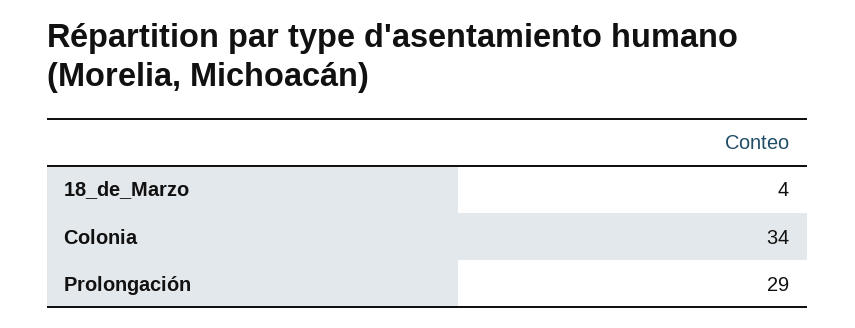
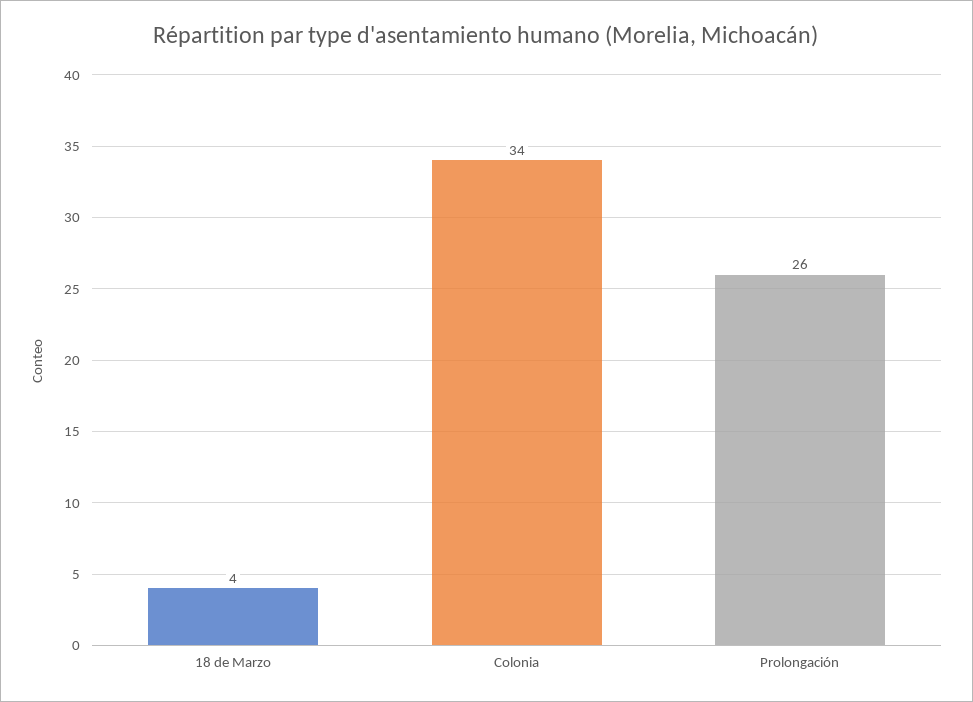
  {
    "18_de_Marzo": 4,
    "Colonia": 34,
-   "Prolongación": 29
+   "Prolongación": 26
  }

